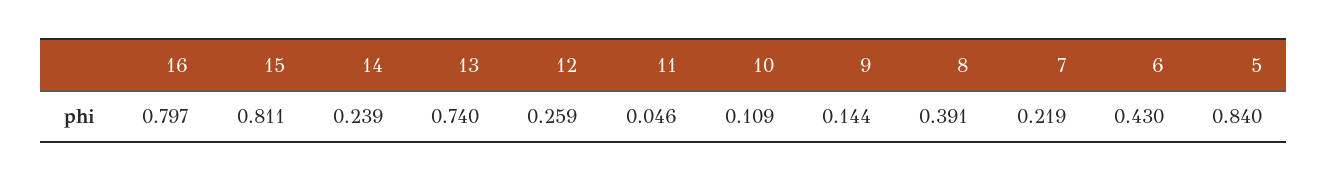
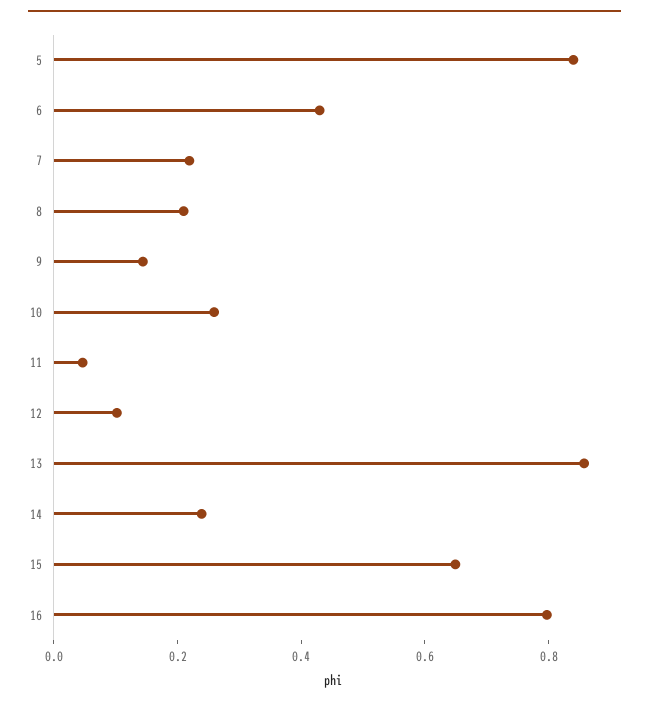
  {
    "16": 0.797,
-   "15": 0.811,
+   "15": 0.65,
    "14": 0.239,
-   "13": 0.74,
+   "13": 0.85,
-   "12": 0.259,
+   "12": 0.1,
    "11": 0.046,
-   "10": 0.109,
+   "10": 0.25,
    "9": 0.144,
-   "8": 0.391,
+   "8": 0.2,
    "7": 0.219,
    "6": 0.43,
    "5": 0.84
  }

